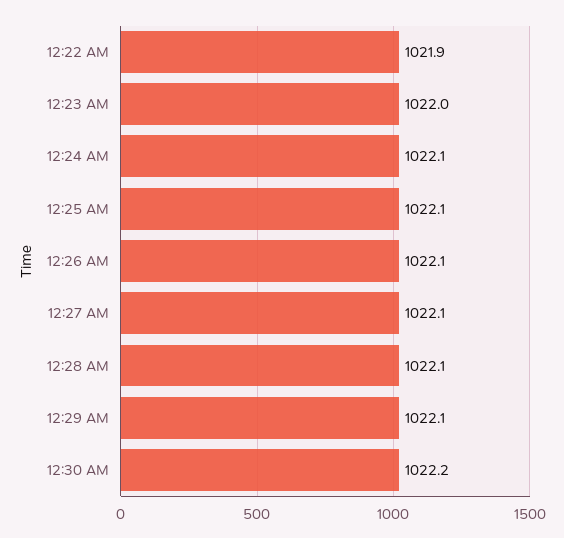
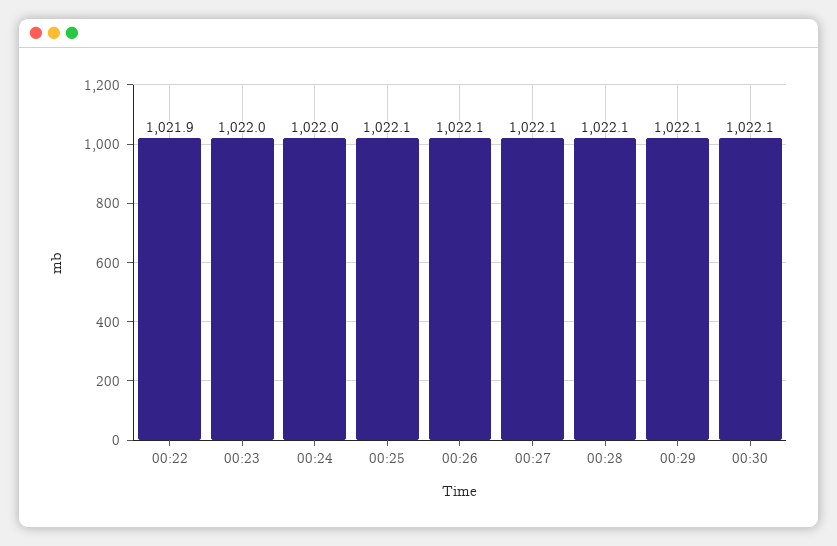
  {
    "12:22 AM": 1021.9,
    "12:23 AM": 1022,
-   "12:24 AM": 1022.1,
+   "12:24 AM": 1022,
    "12:25 AM": 1022.1,
    "12:26 AM": 1022.1,
    "12:27 AM": 1022.1,
    "12:28 AM": 1022.1,
    "12:29 AM": 1022.1,
-   "12:30 AM": 1022.2
+   "12:30 AM": 1022.1
  }

